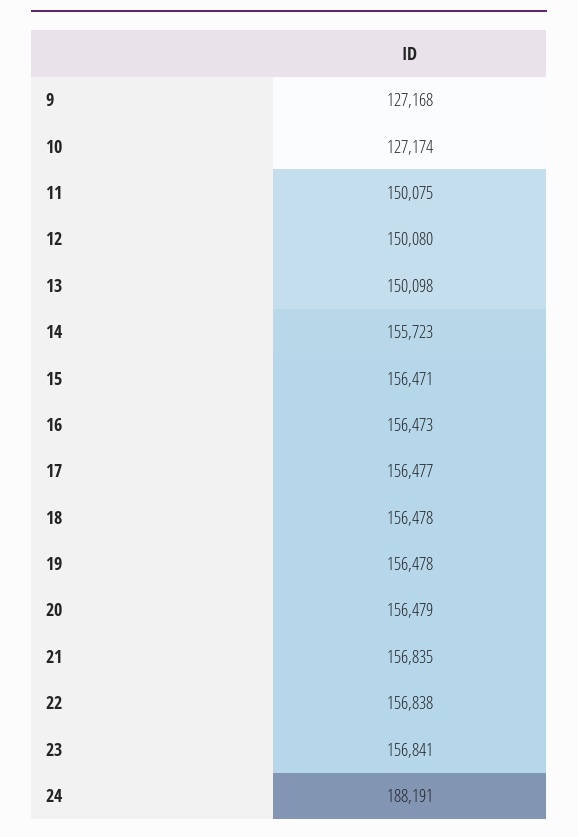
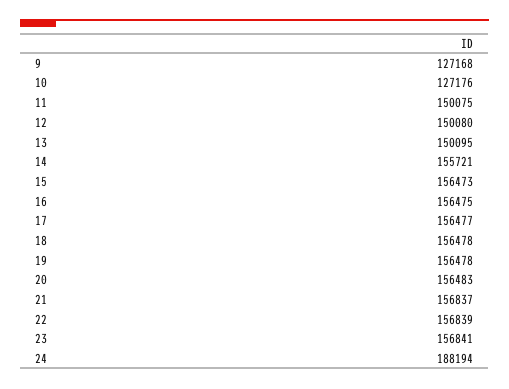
  {
    "9": 127168,
-   "10": 127174,
+   "10": 127176,
    "11": 150075,
    "12": 150080,
-   "13": 150098,
+   "13": 150095,
-   "14": 155723,
+   "14": 155721,
-   "15": 156471,
+   "15": 156473,
-   "16": 156473,
+   "16": 156475,
    "17": 156477,
    "18": 156478,
    "19": 156478,
-   "20": 156479,
+   "20": 156483,
-   "21": 156835,
+   "21": 156837,
-   "22": 156838,
+   "22": 156839,
    "23": 156841,
-   "24": 188191
+   "24": 188194
  }

